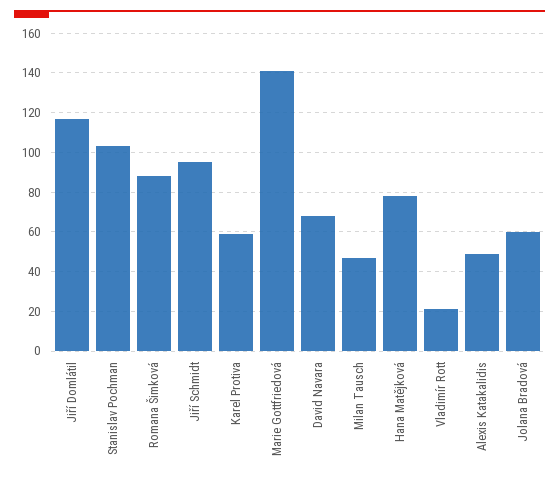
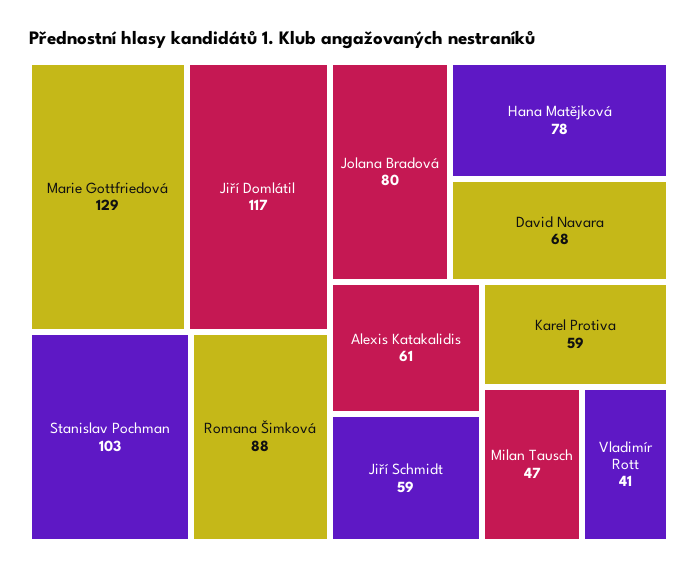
  {
    "Jiří Domlátil": 117,
    "Stanislav Pochman": 103,
    "Romana Šimková": 88,
-   "Jiří Schmidt": 95,
+   "Jiří Schmidt": 59,
    "Karel Protiva": 59,
-   "Marie Gottfriedová": 140,
+   "Marie Gottfriedová": 129,
    "David Navara": 68,
    "Milan Tausch": 47,
    "Hana Matějková": 78,
-   "Vladimír Rott": 20,
+   "Vladimír Rott": 41,
-   "Alexis Katakalidis": 50,
+   "Alexis Katakalidis": 61,
-   "Jolana Bradová": 60
+   "Jolana Bradová": 80
  }

